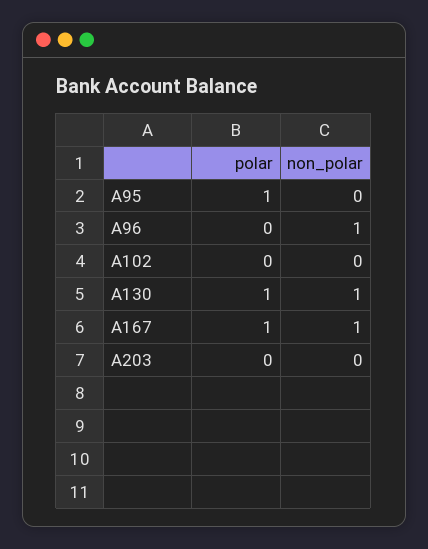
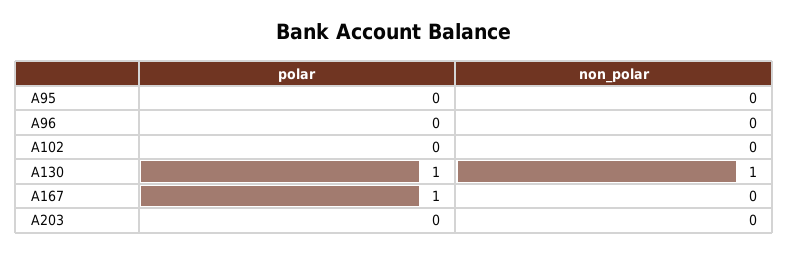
  {
    "polar": {
-     "A95": 1,
+     "A95": 0,
      "A96": 0,
      "A102": 0,
      "A130": 1,
      "A167": 1,
      "A203": 0
    },
    "non_polar": {
      "A95": 0,
-     "A96": 1,
+     "A96": 0,
      "A102": 0,
      "A130": 1,
-     "A167": 1,
+     "A167": 0,
      "A203": 0
    }
  }

